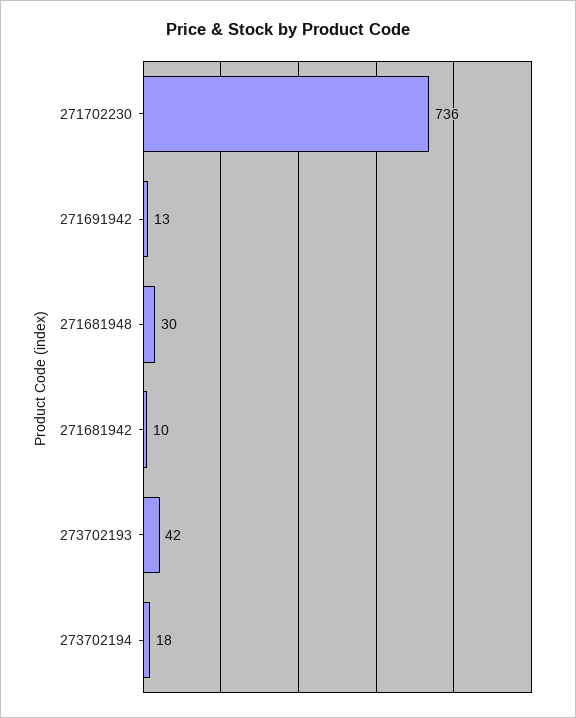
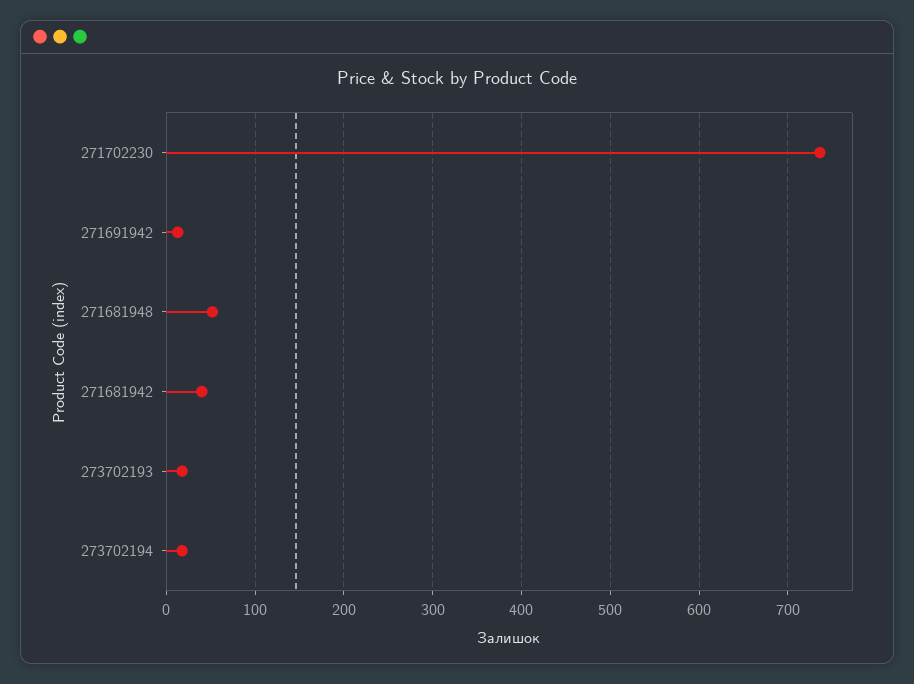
  {
    "271702230": 736,
    "271691942": 13,
-   "271681948": 30,
+   "271681948": 50,
-   "271681942": 10,
+   "271681942": 40,
-   "273702193": 42,
+   "273702193": 20,
    "273702194": 18
  }

